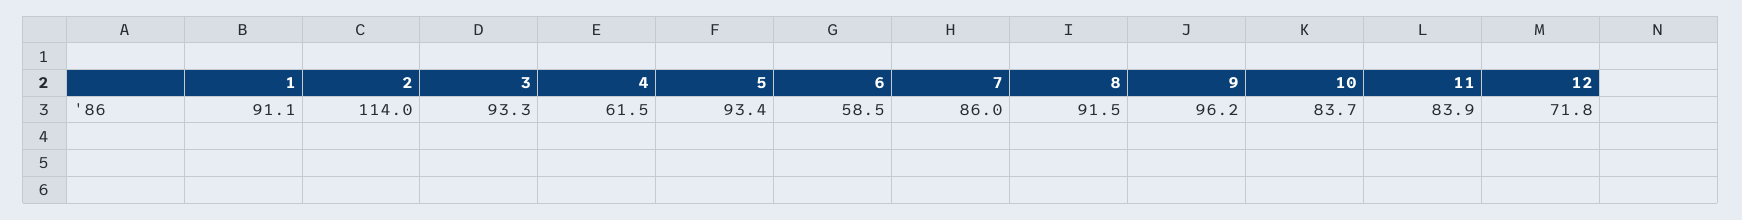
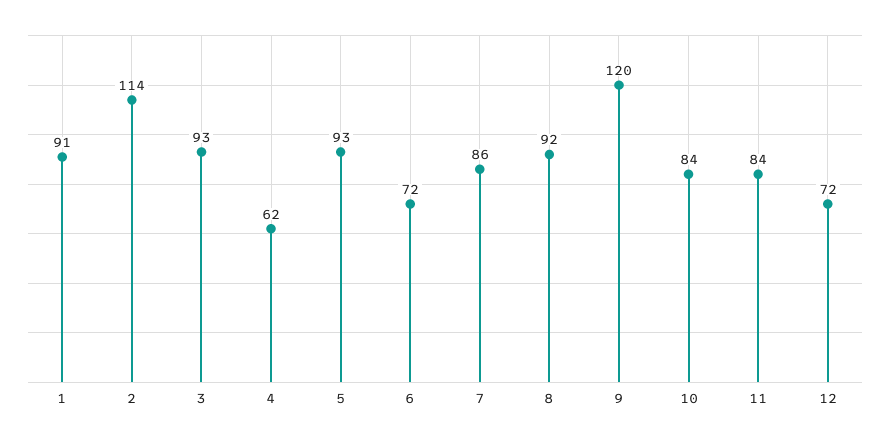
  {
    "1": 91.1,
    "2": 114,
    "3": 93.3,
    "4": 61.5,
    "5": 93.4,
-   "6": 58.5,
+   "6": 72,
    "7": 86,
    "8": 91.5,
-   "9": 96.2,
+   "9": 120,
    "10": 83.7,
    "11": 83.9,
    "12": 71.8
  }

